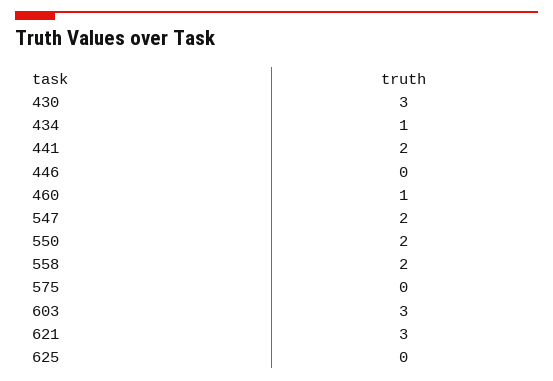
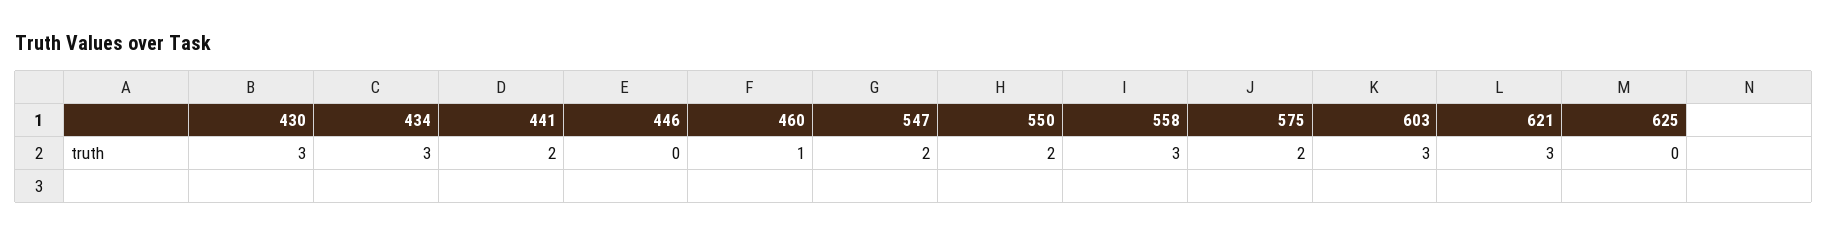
  {
    "430": 3,
-   "434": 1,
+   "434": 3,
    "441": 2,
    "446": 0,
    "460": 1,
    "547": 2,
    "550": 2,
-   "558": 2,
+   "558": 3,
-   "575": 0,
+   "575": 2,
    "603": 3,
    "621": 3,
    "625": 0
  }

